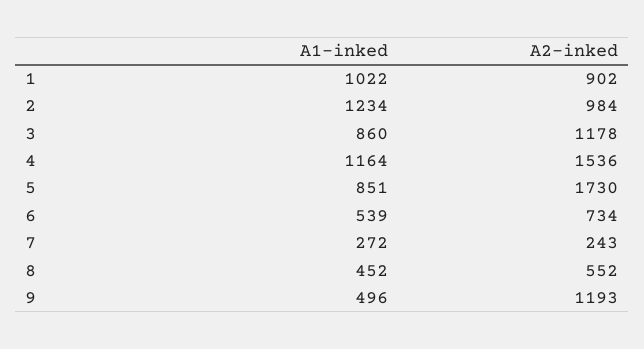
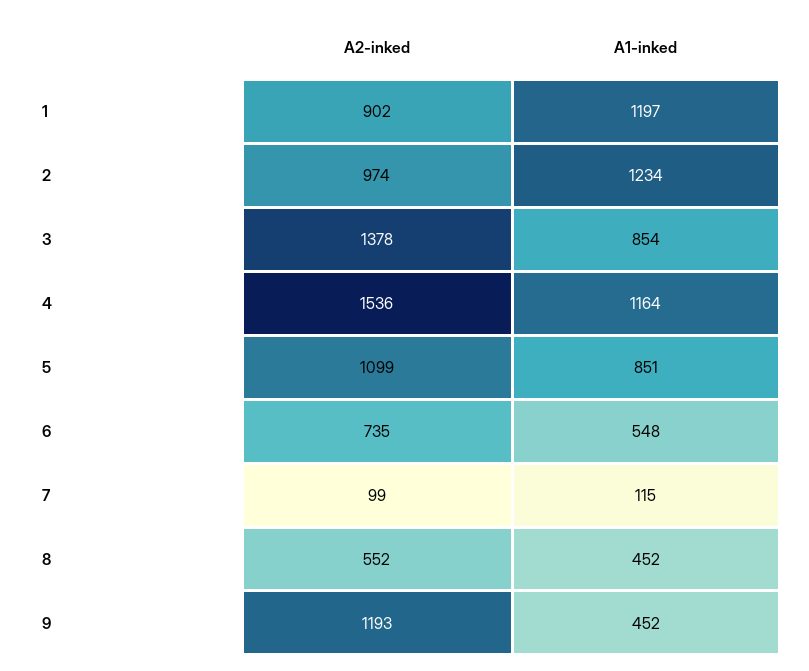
  {
    "A1-inked": {
-     "1": 1022,
+     "1": 1197,
      "2": 1234,
-     "3": 860,
+     "3": 854,
      "4": 1164,
      "5": 851,
-     "6": 539,
+     "6": 548,
-     "7": 272,
+     "7": 115,
      "8": 452,
-     "9": 496
+     "9": 452
    },
    "A2-inked": {
      "1": 902,
-     "2": 984,
+     "2": 974,
-     "3": 1178,
+     "3": 1378,
      "4": 1536,
-     "5": 1730,
+     "5": 1099,
-     "6": 734,
+     "6": 735,
-     "7": 243,
+     "7": 99,
      "8": 552,
      "9": 1193
    }
  }

